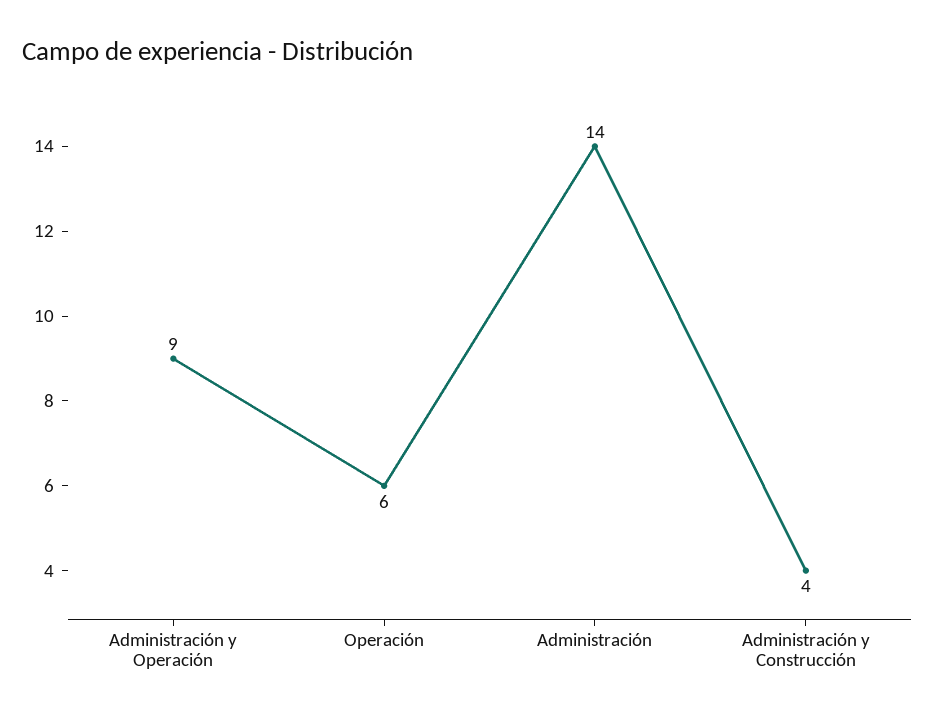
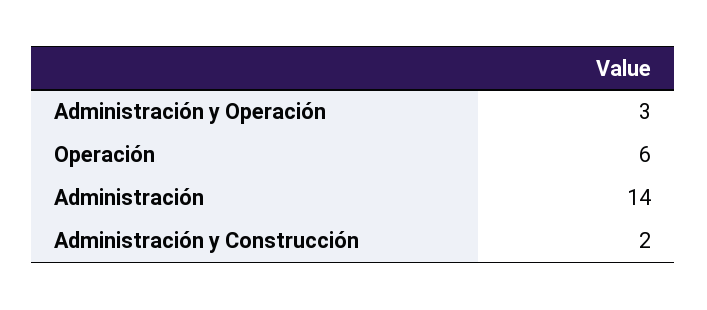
  {
-   "Administración y Operación": 9,
+   "Administración y Operación": 3,
    "Operación": 6,
    "Administración": 14,
-   "Administración y Construcción": 4
+   "Administración y Construcción": 2
  }

